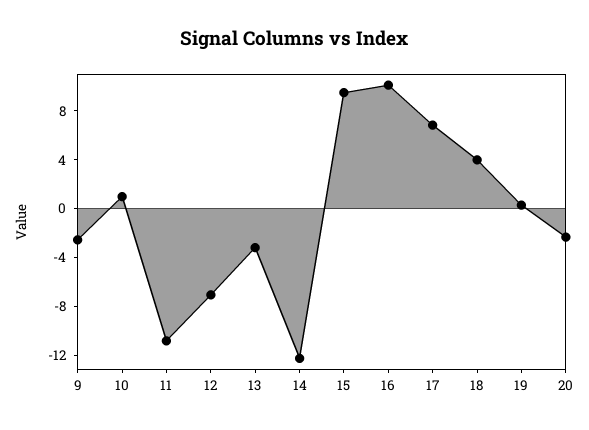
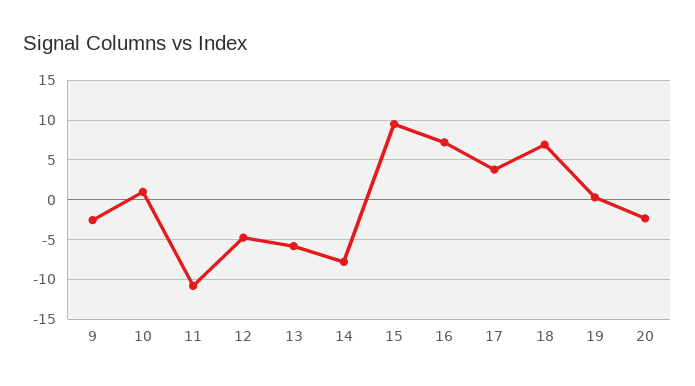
  {
    "9": -3,
    "10": 1,
    "11": -11,
-   "12": -7,
+   "12": -5,
-   "13": -3,
+   "13": -6,
-   "14": -12,
+   "14": -8,
    "15": 9,
-   "16": 10,
+   "16": 7,
-   "17": 7,
+   "17": 4,
-   "18": 4,
+   "18": 7,
    "19": 0,
    "20": -2
  }

